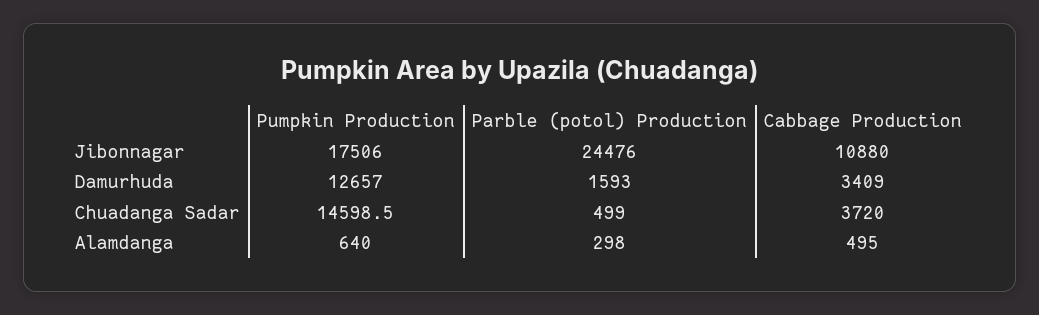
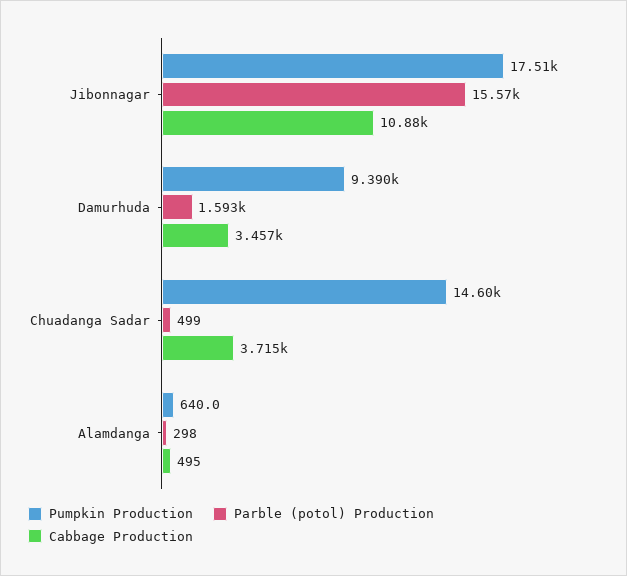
  {
    "Pumpkin Production": {
      "Jibonnagar": 17506,
-     "Damurhuda": 12657,
+     "Damurhuda": 9390,
      "Chuadanga Sadar": 14598.5,
      "Alamdanga": 640
    },
    "Parble (potol) Production": {
-     "Jibonnagar": 24476,
+     "Jibonnagar": 15570,
      "Damurhuda": 1593,
      "Chuadanga Sadar": 499,
      "Alamdanga": 298
    },
    "Cabbage Production": {
      "Jibonnagar": 10880,
-     "Damurhuda": 3409,
+     "Damurhuda": 3457,
-     "Chuadanga Sadar": 3720,
+     "Chuadanga Sadar": 3715,
      "Alamdanga": 495
    }
  }

